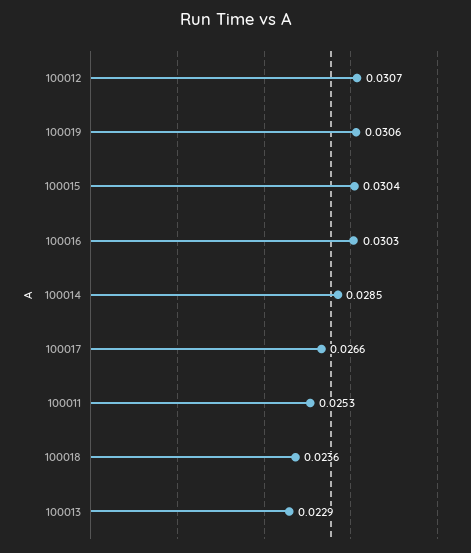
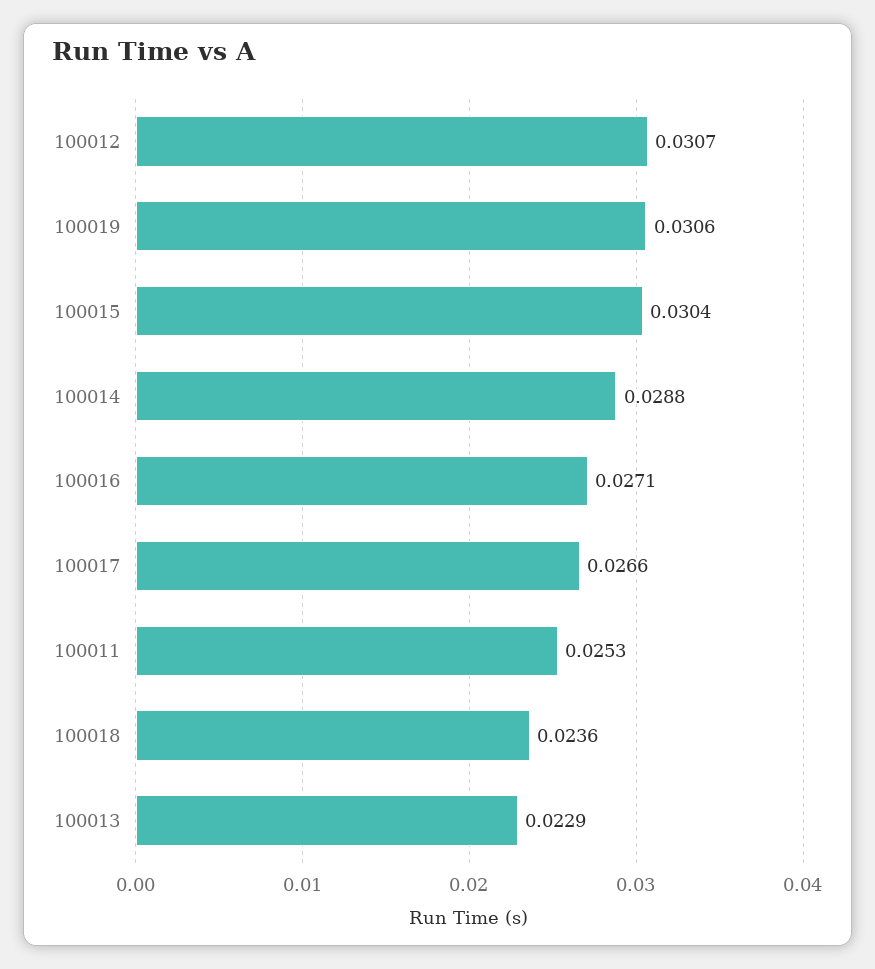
  {
    "100012": 0.0307,
    "100019": 0.0306,
    "100015": 0.0304,
-   "100016": 0.0303,
+   "100016": 0.0271,
-   "100014": 0.0285,
+   "100014": 0.0288,
    "100017": 0.0266,
    "100011": 0.0253,
    "100018": 0.0236,
    "100013": 0.0229
  }

